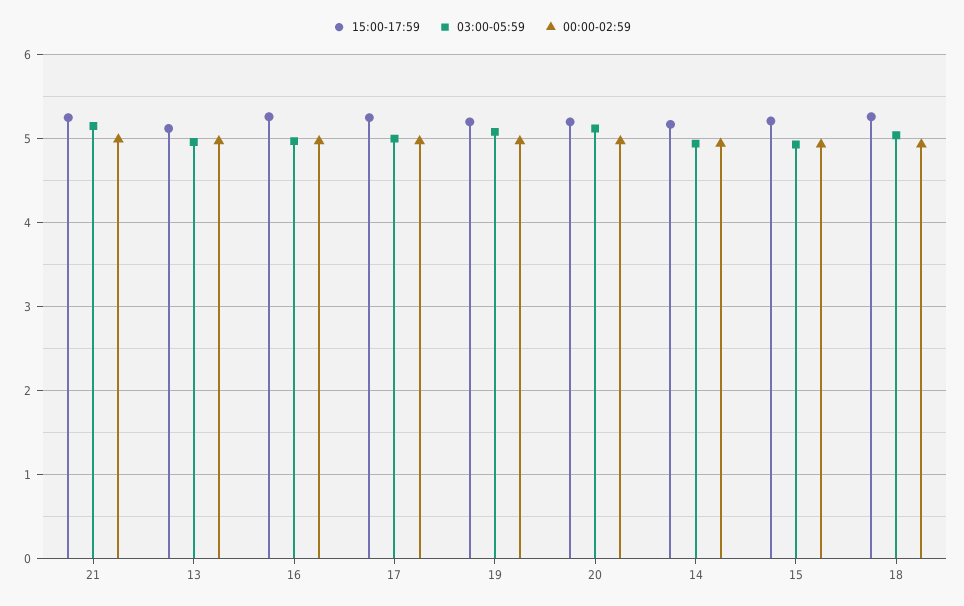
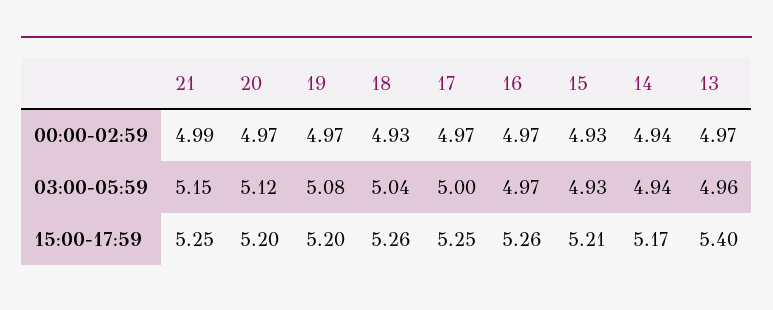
  {
    "15:00-17:59": {
      "21": 5.25,
-     "13": 5.1,
+     "13": 5.4,
      "16": 5.26,
      "17": 5.25,
      "19": 5.2,
      "20": 5.2,
      "14": 5.17,
      "15": 5.21,
      "18": 5.26
    },
    "03:00-05:59": {
      "21": 5.15,
      "13": 4.96,
      "16": 4.97,
      "17": 5,
      "19": 5.08,
      "20": 5.12,
      "14": 4.94,
      "15": 4.93,
      "18": 5.04
    },
    "00:00-02:59": {
      "21": 4.99,
      "13": 4.97,
      "16": 4.97,
      "17": 4.97,
      "19": 4.97,
      "20": 4.97,
      "14": 4.94,
      "15": 4.93,
      "18": 4.93
    }
  }

